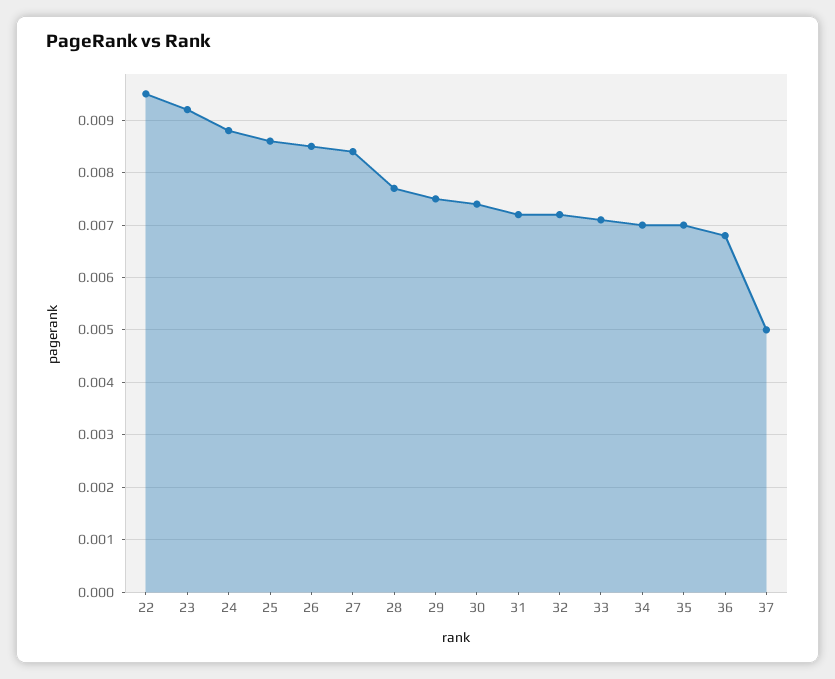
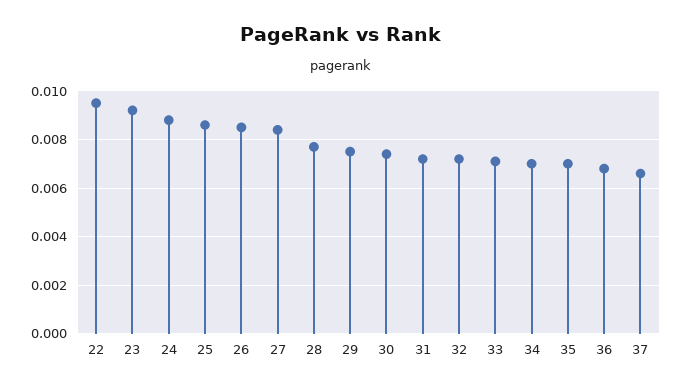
  {
    "22": 0.0095,
    "23": 0.009,
    "24": 0.009,
    "25": 0.0085,
    "26": 0.0085,
    "27": 0.0085,
    "28": 0.0075,
    "29": 0.0075,
    "30": 0.0075,
    "31": 0.007,
    "32": 0.007,
    "33": 0.007,
    "34": 0.007,
    "35": 0.007,
    "36": 0.007,
-   "37": 0.005
+   "37": 0.0065
  }

